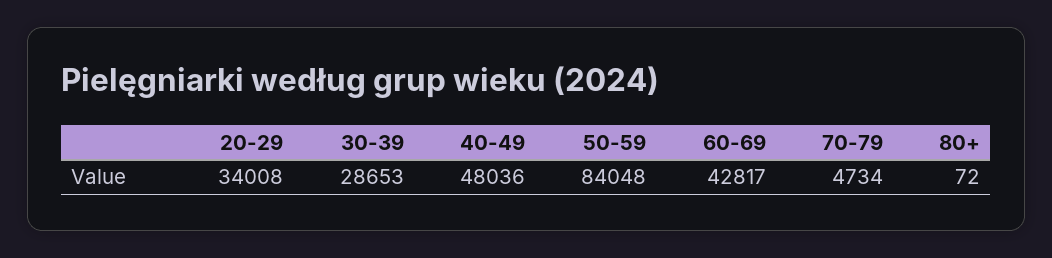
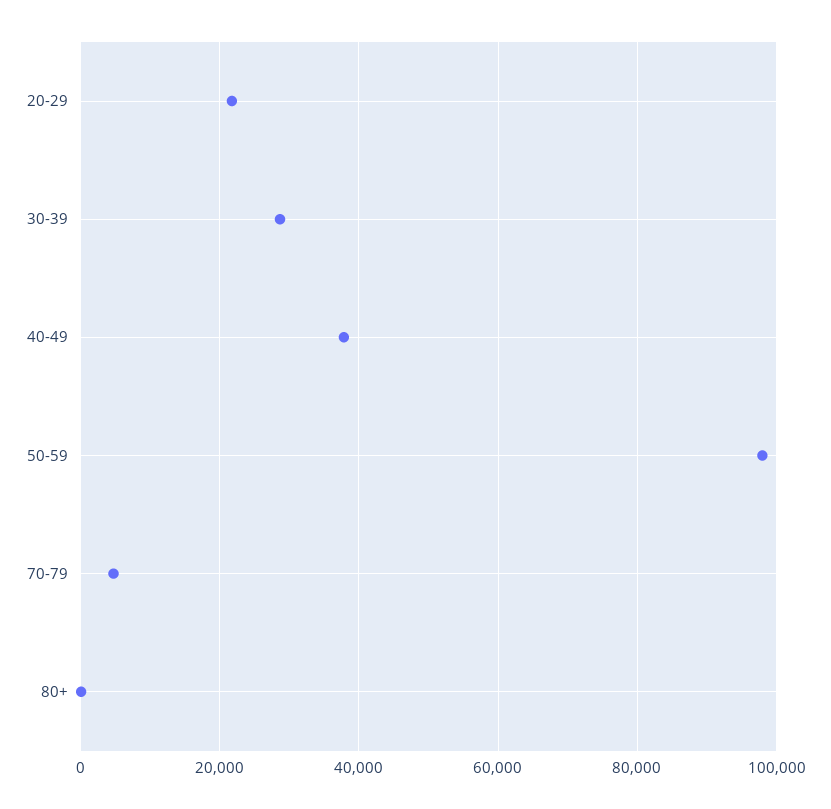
  {
-   "20-29": 34008,
+   "20-29": 22000,
    "30-39": 28653,
-   "40-49": 48036,
+   "40-49": 38000,
-   "50-59": 84048,
+   "50-59": 98000,
-   "60-69": 42817,
    "70-79": 4734,
    "80+": 72
  }

